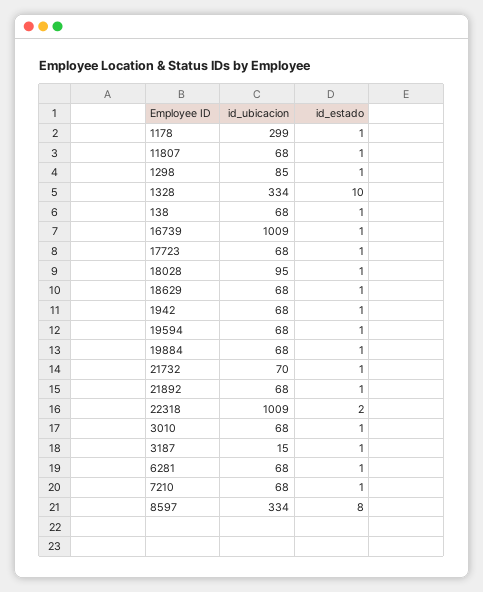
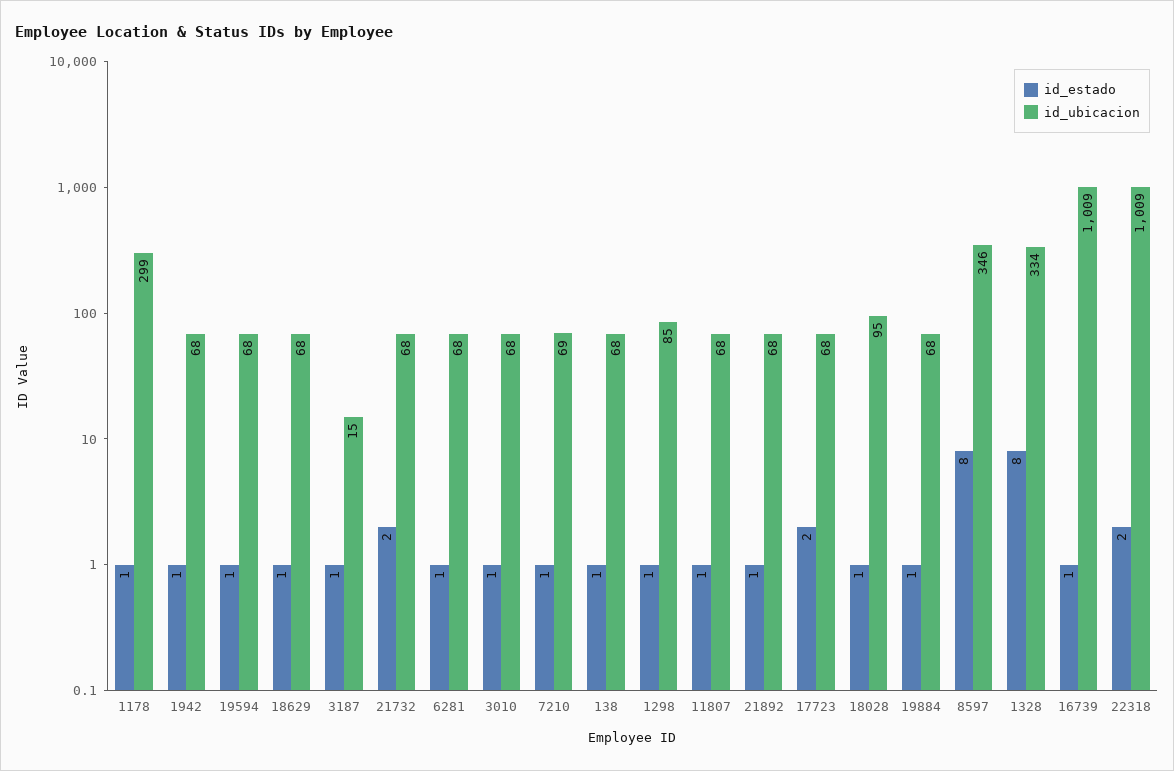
  {
    "id_ubicacion": {
      "1178": 299,
      "11807": 68,
      "1298": 85,
      "1328": 334,
      "138": 68,
      "16739": 1009,
      "17723": 68,
      "18028": 95,
      "18629": 68,
      "1942": 68,
      "19594": 68,
      "19884": 68,
-     "21732": 70,
+     "21732": 68,
      "21892": 68,
      "22318": 1009,
      "3010": 68,
      "3187": 15,
      "6281": 68,
-     "7210": 68,
+     "7210": 69,
-     "8597": 334
+     "8597": 346
    },
    "id_estado": {
      "1178": 1,
      "11807": 1,
      "1298": 1,
-     "1328": 10,
+     "1328": 8,
      "138": 1,
      "16739": 1,
-     "17723": 1,
+     "17723": 2,
      "18028": 1,
      "18629": 1,
      "1942": 1,
      "19594": 1,
      "19884": 1,
-     "21732": 1,
+     "21732": 2,
      "21892": 1,
      "22318": 2,
      "3010": 1,
      "3187": 1,
      "6281": 1,
      "7210": 1,
      "8597": 8
    }
  }

